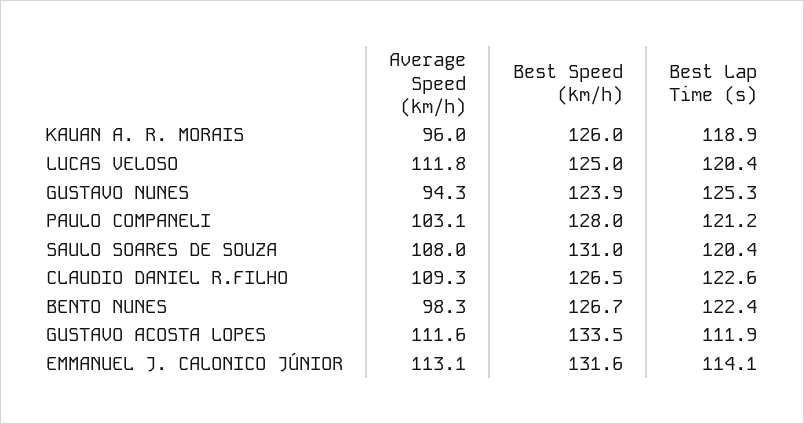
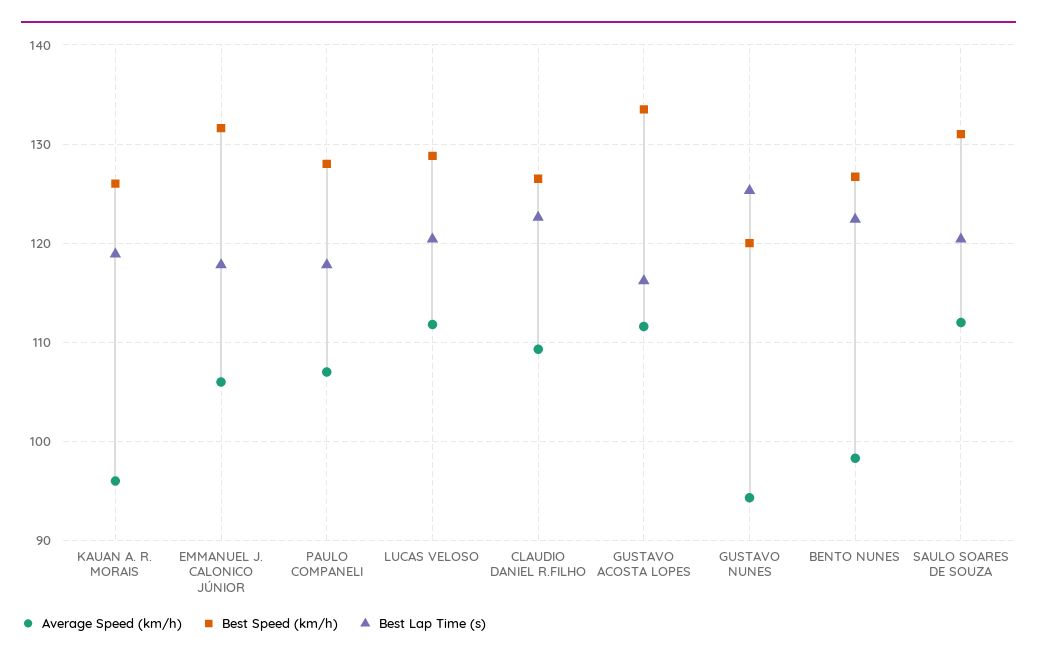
  {
    "Average Speed (km/h)": {
      "KAUAN A. R. MORAIS": 96,
      "LUCAS VELOSO": 111.8,
      "GUSTAVO NUNES": 94.3,
-     "PAULO COMPANELI": 103.1,
+     "PAULO COMPANELI": 107,
-     "SAULO SOARES DE SOUZA": 108,
+     "SAULO SOARES DE SOUZA": 112,
      "CLAUDIO DANIEL R.FILHO": 109.3,
      "BENTO NUNES": 98.3,
      "GUSTAVO ACOSTA LOPES": 111.6,
-     "EMMANUEL J. CALONICO JÚNIOR": 113.1
+     "EMMANUEL J. CALONICO JÚNIOR": 106
    },
    "Best Speed (km/h)": {
      "KAUAN A. R. MORAIS": 126,
-     "LUCAS VELOSO": 125,
+     "LUCAS VELOSO": 129,
-     "GUSTAVO NUNES": 123.9,
+     "GUSTAVO NUNES": 120,
      "PAULO COMPANELI": 128,
      "SAULO SOARES DE SOUZA": 131,
      "CLAUDIO DANIEL R.FILHO": 126.5,
      "BENTO NUNES": 126.7,
      "GUSTAVO ACOSTA LOPES": 133.5,
      "EMMANUEL J. CALONICO JÚNIOR": 131.6
    },
    "Best Lap Time (s)": {
      "KAUAN A. R. MORAIS": 118.9,
      "LUCAS VELOSO": 120.4,
      "GUSTAVO NUNES": 125.3,
-     "PAULO COMPANELI": 121.2,
+     "PAULO COMPANELI": 118,
      "SAULO SOARES DE SOUZA": 120.4,
      "CLAUDIO DANIEL R.FILHO": 122.6,
      "BENTO NUNES": 122.4,
-     "GUSTAVO ACOSTA LOPES": 111.9,
+     "GUSTAVO ACOSTA LOPES": 116,
-     "EMMANUEL J. CALONICO JÚNIOR": 114.1
+     "EMMANUEL J. CALONICO JÚNIOR": 118
    }
  }

